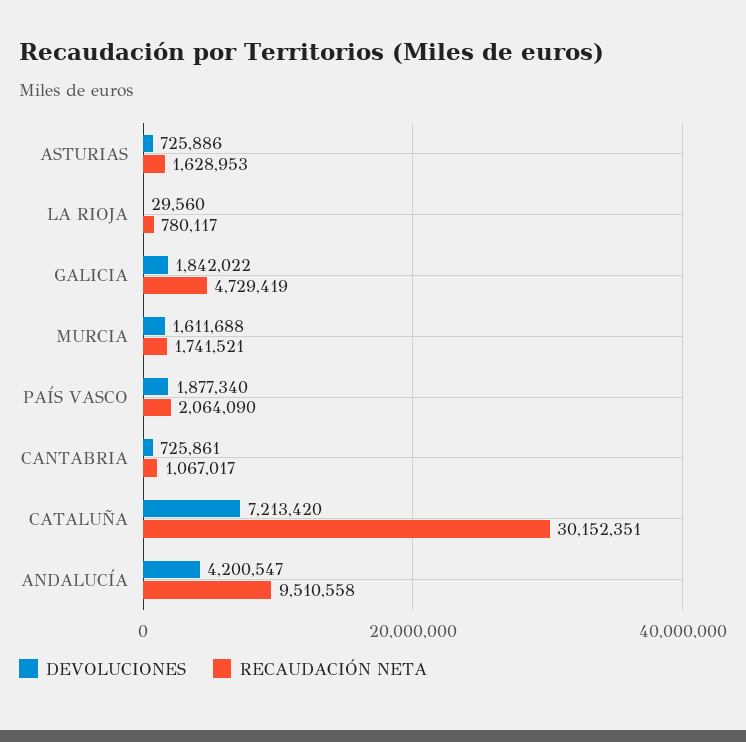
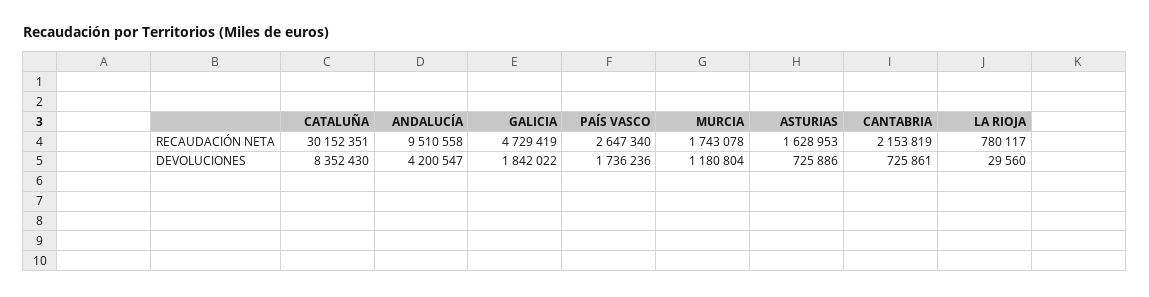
  {
    "DEVOLUCIONES": {
      "ASTURIAS": 725886,
      "LA RIOJA": 29560,
      "GALICIA": 1842022,
-     "MURCIA": 1611688,
+     "MURCIA": 1180804,
-     "PAÍS VASCO": 1877340,
+     "PAÍS VASCO": 1736236,
      "CANTABRIA": 725861,
-     "CATALUÑA": 7213420,
+     "CATALUÑA": 8352430,
      "ANDALUCÍA": 4200547
    },
    "RECAUDACIÓN NETA": {
      "ASTURIAS": 1628953,
      "LA RIOJA": 780117,
      "GALICIA": 4729419,
-     "MURCIA": 1741521,
+     "MURCIA": 1743078,
-     "PAÍS VASCO": 2064090,
+     "PAÍS VASCO": 2647340,
-     "CANTABRIA": 1067017,
+     "CANTABRIA": 2153819,
      "CATALUÑA": 30152351,
      "ANDALUCÍA": 9510558
    }
  }

